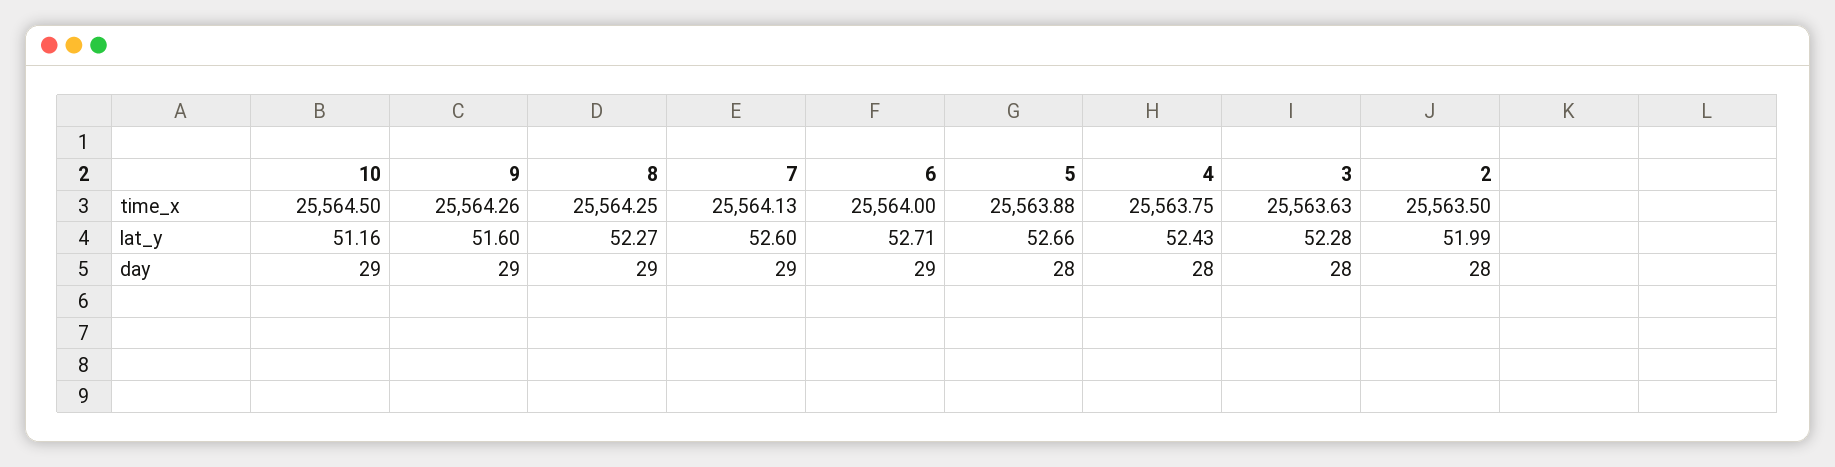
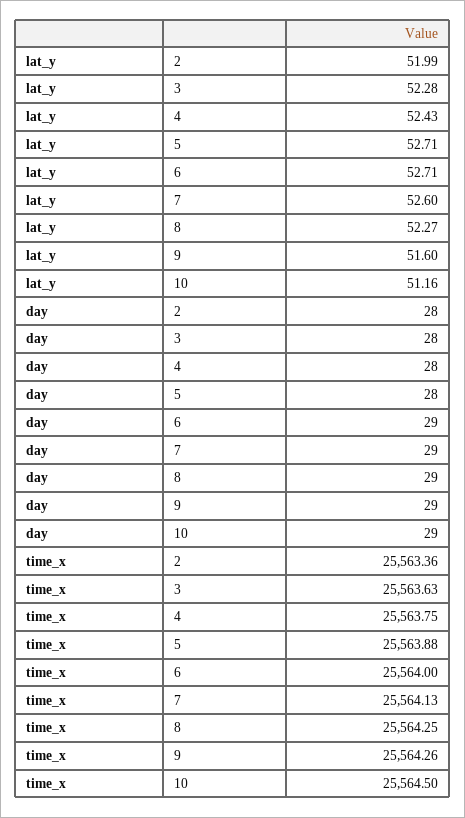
  {
    "10": {
      "time_x": 25564.5,
      "lat_y": 51.16,
      "day": 29
    },
    "9": {
      "time_x": 25564.26,
      "lat_y": 51.6,
      "day": 29
    },
    "8": {
      "time_x": 25564.25,
      "lat_y": 52.27,
      "day": 29
    },
    "7": {
      "time_x": 25564.13,
      "lat_y": 52.6,
      "day": 29
    },
    "6": {
      "time_x": 25564,
      "lat_y": 52.71,
      "day": 29
    },
    "5": {
      "time_x": 25563.88,
-     "lat_y": 52.66,
+     "lat_y": 52.71,
      "day": 28
    },
    "4": {
      "time_x": 25563.75,
      "lat_y": 52.43,
      "day": 28
    },
    "3": {
      "time_x": 25563.63,
      "lat_y": 52.28,
      "day": 28
    },
    "2": {
-     "time_x": 25563.5,
+     "time_x": 25563.36,
      "lat_y": 51.99,
      "day": 28
    }
  }

